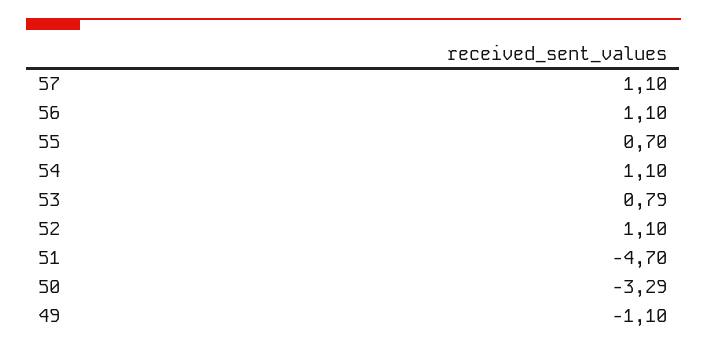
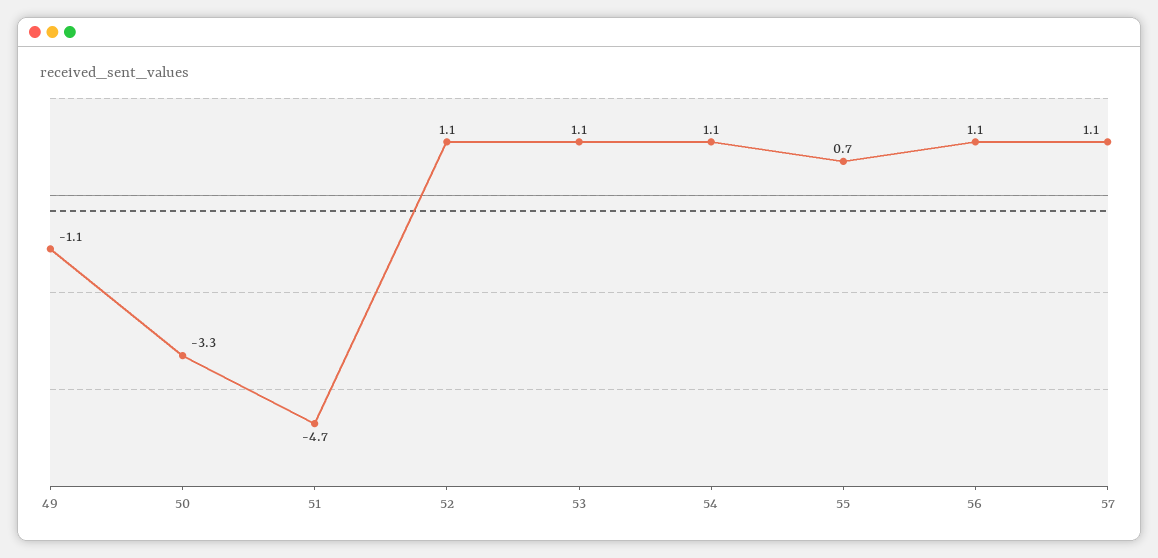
  {
    "57": 1.1,
    "56": 1.1,
    "55": 0.7,
    "54": 1.1,
-   "53": 0.79,
+   "53": 1.1,
    "52": 1.1,
    "51": -4.7,
    "50": -3.29,
    "49": -1.1
  }

